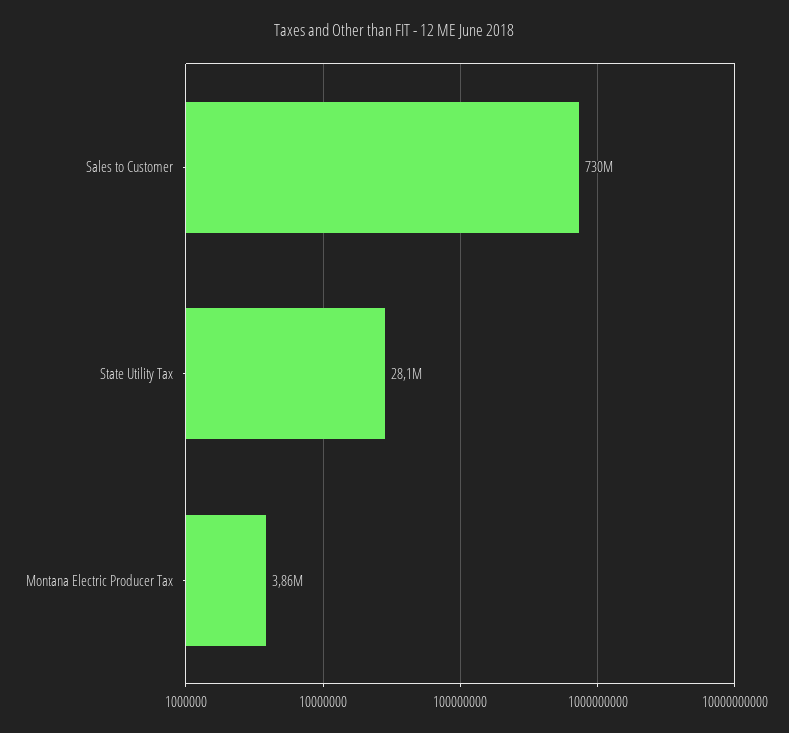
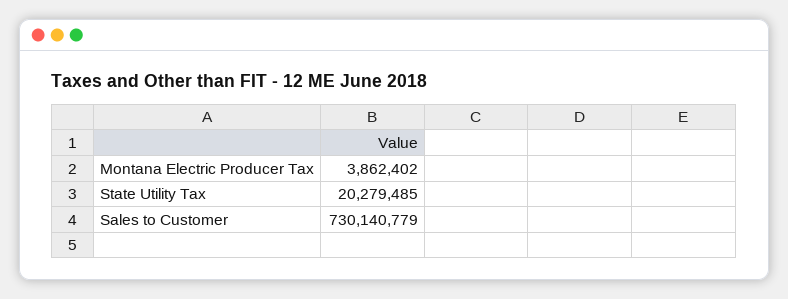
  {
    "Sales to Customer": 730140779,
-   "State Utility Tax": 28100000,
+   "State Utility Tax": 20279485,
    "Montana Electric Producer Tax": 3862402
  }

